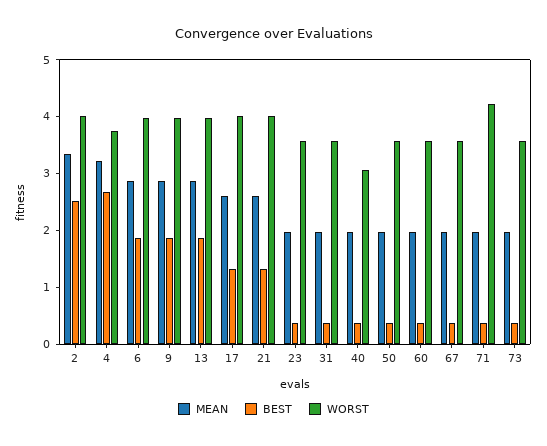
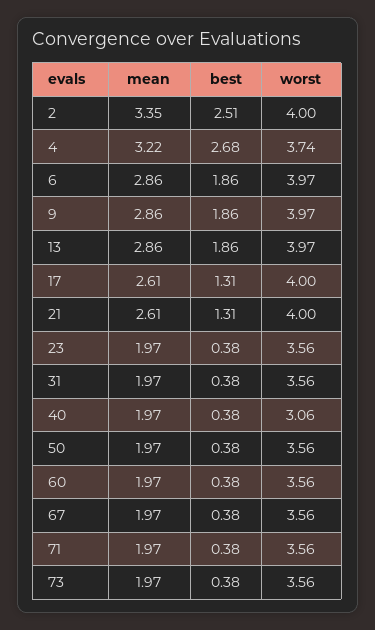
  {
    "MEAN": {
      "2": 3.35,
      "4": 3.22,
      "6": 2.86,
      "9": 2.86,
      "13": 2.86,
      "17": 2.61,
      "21": 2.61,
      "23": 1.97,
      "31": 1.97,
      "40": 1.97,
      "50": 1.97,
      "60": 1.97,
      "67": 1.97,
      "71": 1.97,
      "73": 1.97
    },
    "BEST": {
      "2": 2.51,
      "4": 2.68,
      "6": 1.86,
      "9": 1.86,
      "13": 1.86,
      "17": 1.31,
      "21": 1.31,
      "23": 0.38,
      "31": 0.38,
      "40": 0.38,
      "50": 0.38,
      "60": 0.38,
      "67": 0.38,
      "71": 0.38,
      "73": 0.38
    },
    "WORST": {
      "2": 4,
      "4": 3.74,
      "6": 3.97,
      "9": 3.97,
      "13": 3.97,
      "17": 4,
      "21": 4,
      "23": 3.56,
      "31": 3.56,
      "40": 3.06,
      "50": 3.56,
      "60": 3.56,
      "67": 3.56,
-     "71": 4.2,
+     "71": 3.56,
      "73": 3.56
    }
  }

